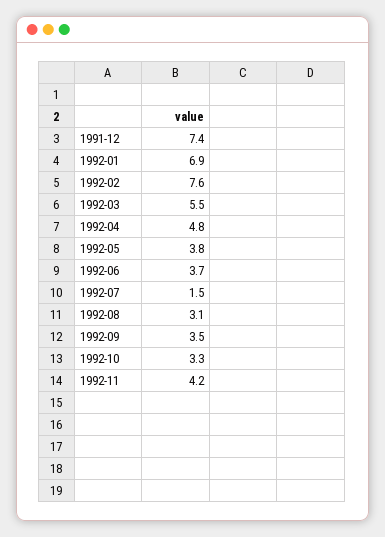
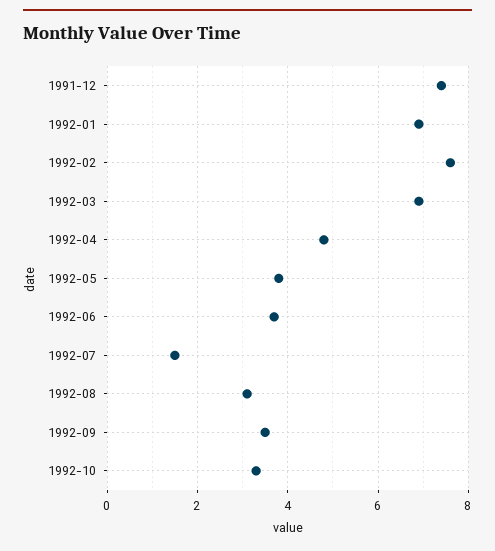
  {
    "1991-12": 7.4,
    "1992-01": 6.9,
    "1992-02": 7.6,
-   "1992-03": 5.5,
+   "1992-03": 7,
    "1992-04": 4.8,
    "1992-05": 3.8,
    "1992-06": 3.7,
    "1992-07": 1.5,
    "1992-08": 3.1,
    "1992-09": 3.5,
-   "1992-10": 3.3,
+   "1992-10": 3.3
-   "1992-11": 4.2
  }

